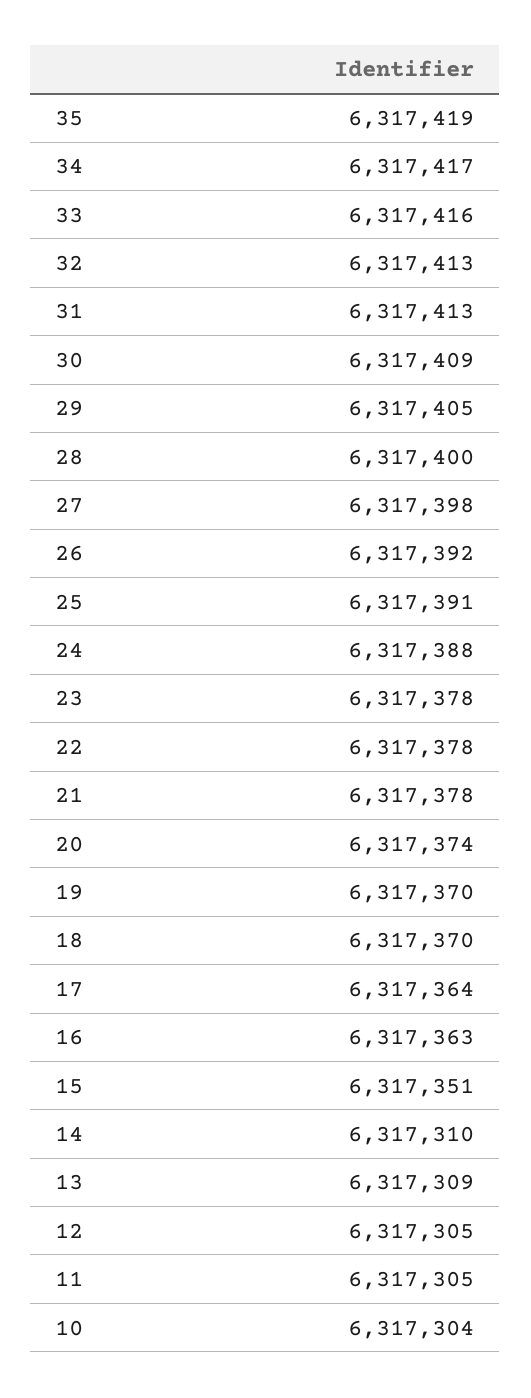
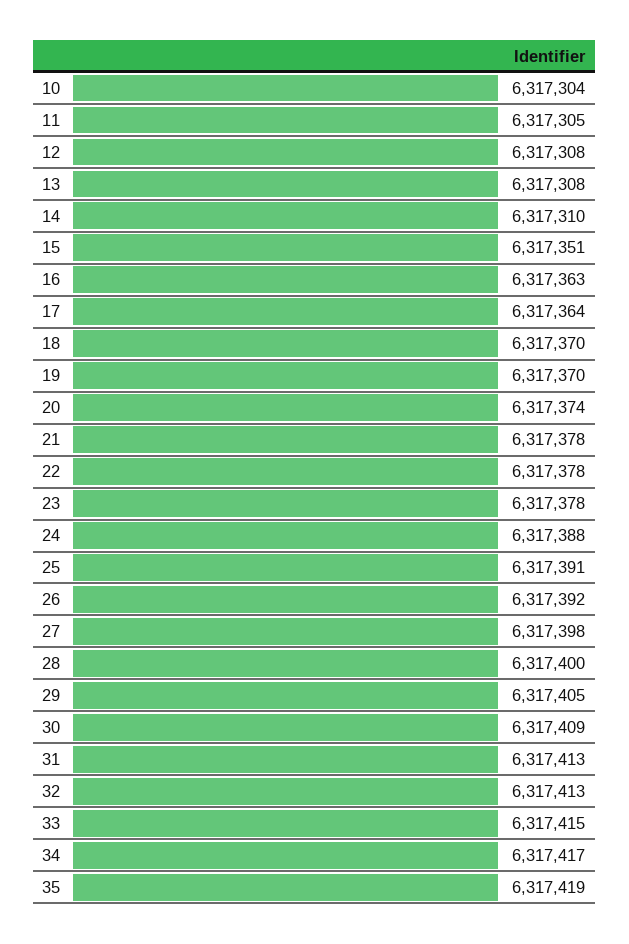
  {
    "35": 6317419,
    "34": 6317417,
-   "33": 6317416,
+   "33": 6317415,
    "32": 6317413,
    "31": 6317413,
    "30": 6317409,
    "29": 6317405,
    "28": 6317400,
    "27": 6317398,
    "26": 6317392,
    "25": 6317391,
    "24": 6317388,
    "23": 6317378,
    "22": 6317378,
    "21": 6317378,
    "20": 6317374,
    "19": 6317370,
    "18": 6317370,
    "17": 6317364,
    "16": 6317363,
    "15": 6317351,
    "14": 6317310,
-   "13": 6317309,
+   "13": 6317308,
-   "12": 6317305,
+   "12": 6317308,
    "11": 6317305,
    "10": 6317304
  }

